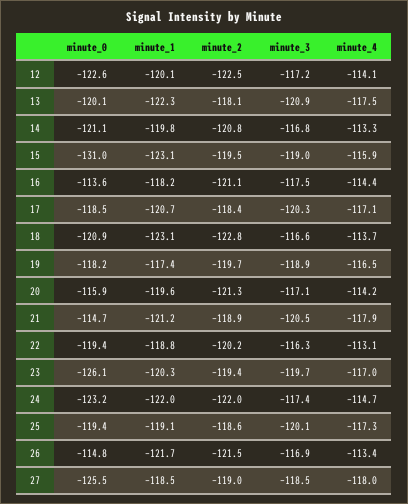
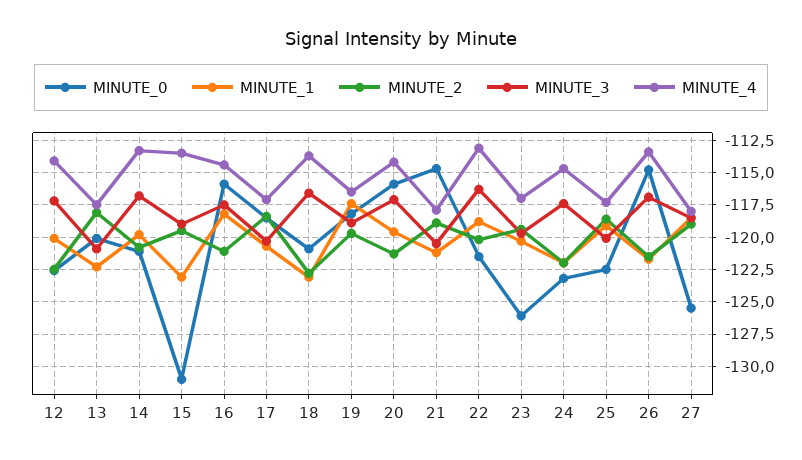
  {
    "minute_0": {
      "12": -122.6,
      "13": -120.1,
      "14": -121.1,
      "15": -131,
-     "16": -113.6,
+     "16": -116,
      "17": -118.5,
      "18": -120.9,
      "19": -118.2,
      "20": -115.9,
      "21": -114.7,
-     "22": -119.4,
+     "22": -121.5,
      "23": -126.1,
      "24": -123.2,
-     "25": -119.4,
+     "25": -122.5,
      "26": -114.8,
      "27": -125.5
    },
    "minute_1": {
      "12": -120.1,
      "13": -122.3,
      "14": -119.8,
      "15": -123.1,
      "16": -118.2,
      "17": -120.7,
      "18": -123.1,
      "19": -117.4,
      "20": -119.6,
      "21": -121.2,
      "22": -118.8,
      "23": -120.3,
      "24": -122,
      "25": -119.1,
      "26": -121.7,
      "27": -118.5
    },
    "minute_2": {
      "12": -122.5,
      "13": -118.1,
      "14": -120.8,
      "15": -119.5,
      "16": -121.1,
      "17": -118.4,
      "18": -122.8,
      "19": -119.7,
      "20": -121.3,
      "21": -118.9,
      "22": -120.2,
      "23": -119.4,
      "24": -122,
      "25": -118.6,
      "26": -121.5,
      "27": -119
    },
    "minute_3": {
      "12": -117.2,
      "13": -120.9,
      "14": -116.8,
      "15": -119,
      "16": -117.5,
      "17": -120.3,
      "18": -116.6,
      "19": -118.9,
      "20": -117.1,
      "21": -120.5,
      "22": -116.3,
      "23": -119.7,
      "24": -117.4,
      "25": -120.1,
      "26": -116.9,
      "27": -118.5
    },
    "minute_4": {
      "12": -114.1,
      "13": -117.5,
      "14": -113.3,
-     "15": -115.9,
+     "15": -113.5,
      "16": -114.4,
      "17": -117.1,
      "18": -113.7,
      "19": -116.5,
      "20": -114.2,
      "21": -117.9,
      "22": -113.1,
      "23": -117,
      "24": -114.7,
      "25": -117.3,
      "26": -113.4,
      "27": -118
    }
  }

